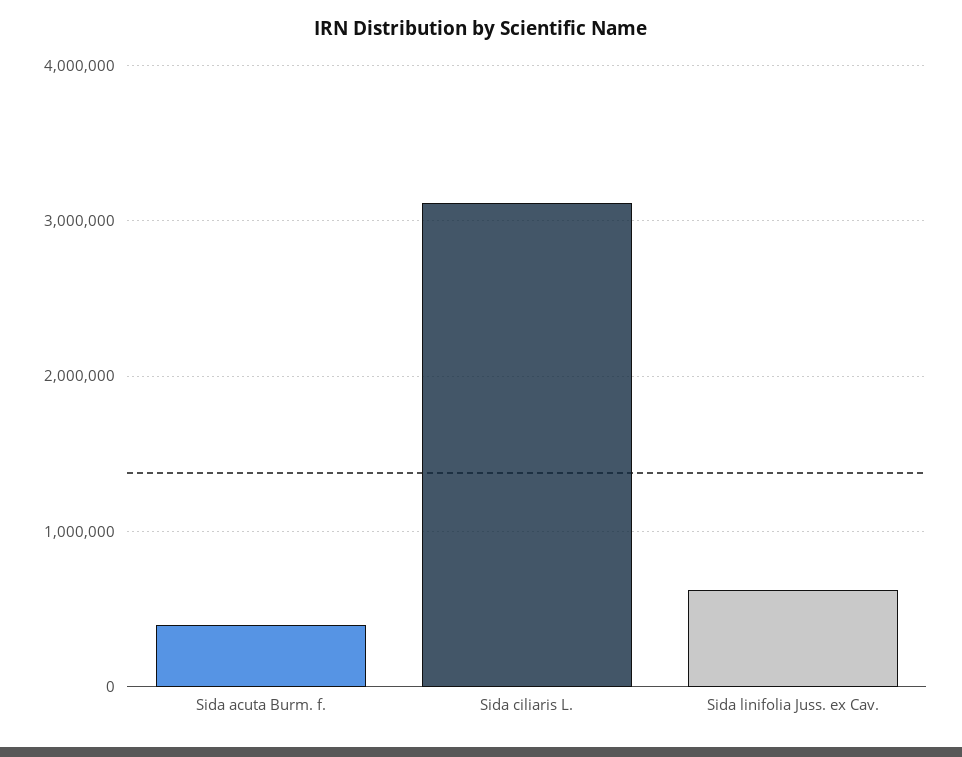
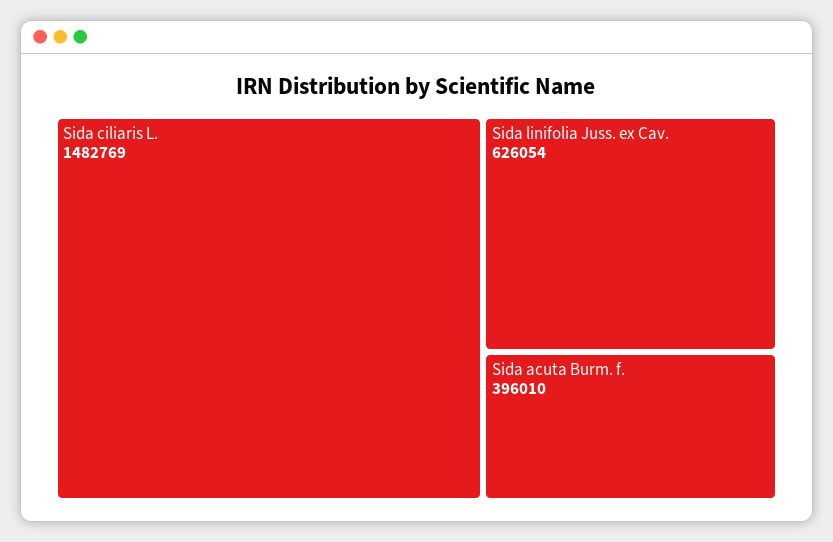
  {
    "Sida acuta Burm. f.": 396010,
-   "Sida ciliaris L.": 3100000,
+   "Sida ciliaris L.": 1482769,
    "Sida linifolia Juss. ex Cav.": 626054
  }

